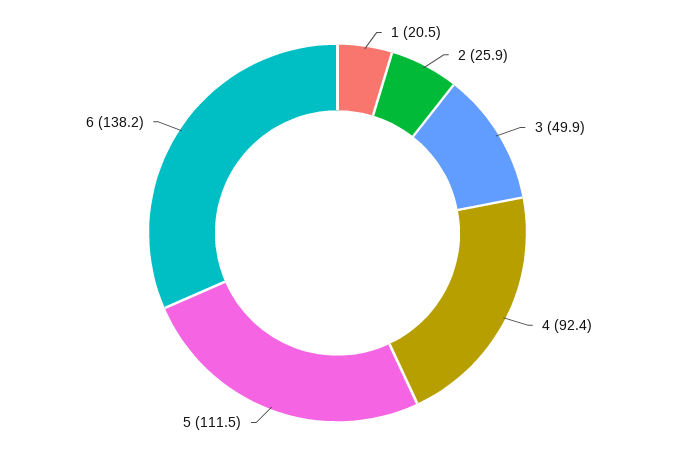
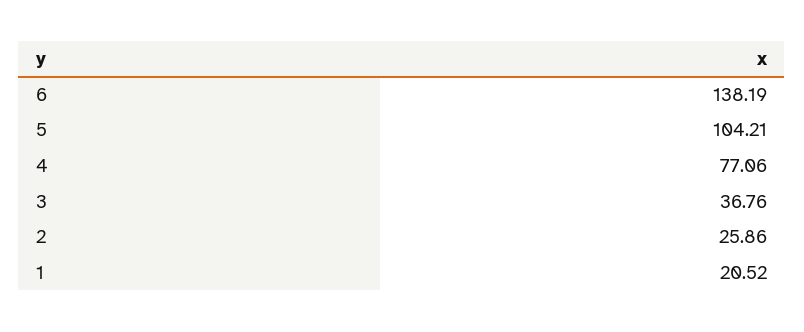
  {
    "1": 20.52,
    "2": 25.86,
-   "3": 49.9,
+   "3": 36.76,
-   "4": 92.4,
+   "4": 77.06,
-   "5": 111.5,
+   "5": 104.21,
    "6": 138.19
  }

